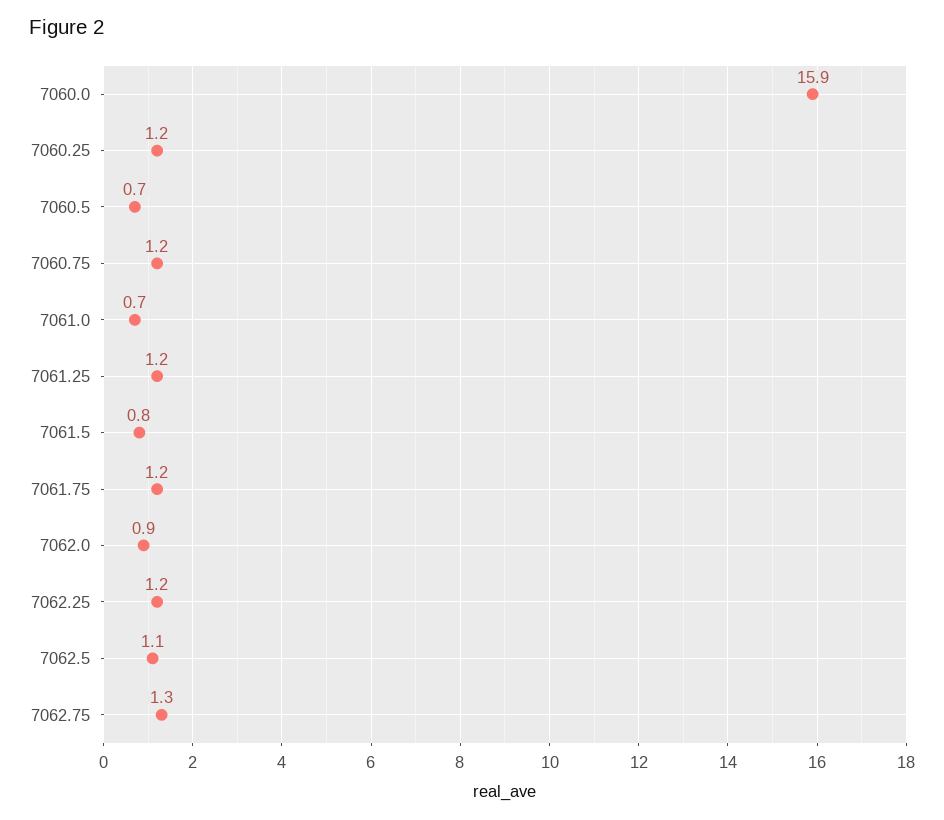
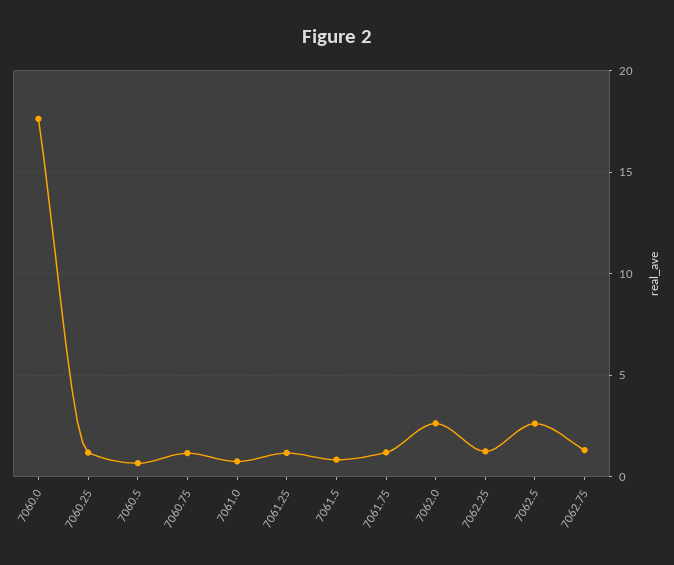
  {
-   "7060.0": 15.9,
+   "7060.0": 17.5,
    "7060.25": 1.2,
    "7060.5": 0.7,
    "7060.75": 1.2,
    "7061.0": 0.7,
    "7061.25": 1.2,
    "7061.5": 0.8,
    "7061.75": 1.2,
-   "7062.0": 0.9,
+   "7062.0": 2.5,
    "7062.25": 1.2,
-   "7062.5": 1.1,
+   "7062.5": 2.5,
    "7062.75": 1.3
  }

